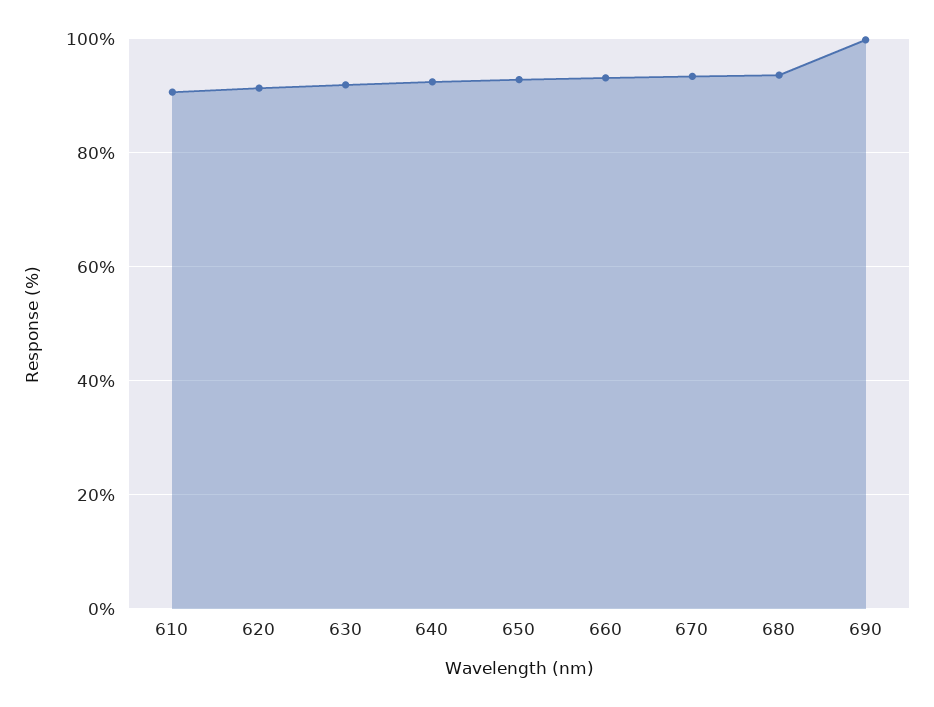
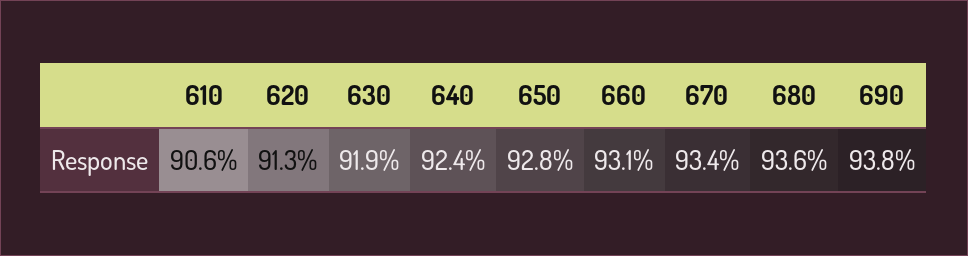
  {
    "610": 90.6,
    "620": 91.3,
    "630": 91.9,
    "640": 92.4,
    "650": 92.8,
    "660": 93.1,
    "670": 93.4,
    "680": 93.6,
-   "690": 100
+   "690": 93.8
  }

